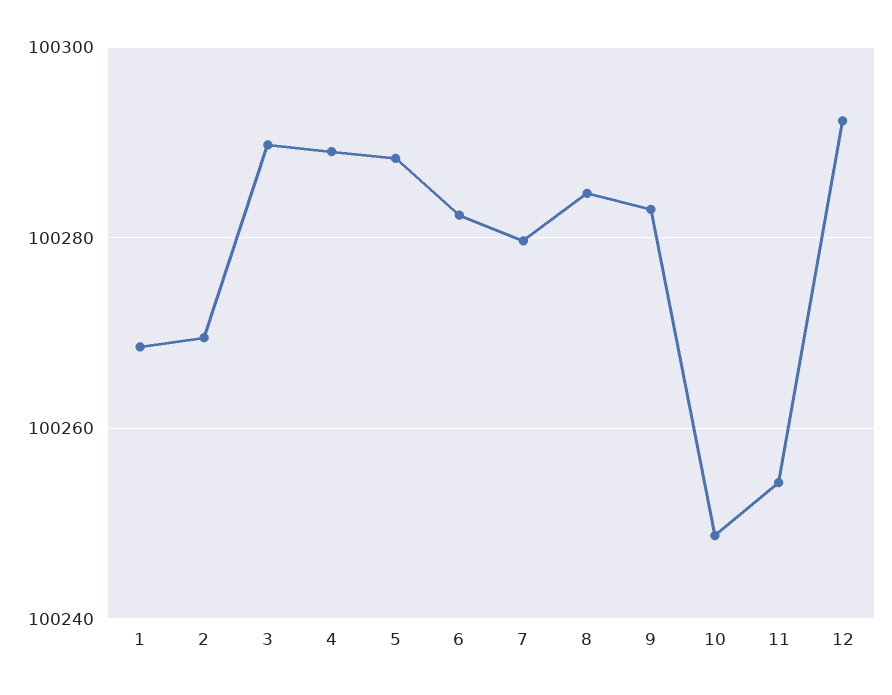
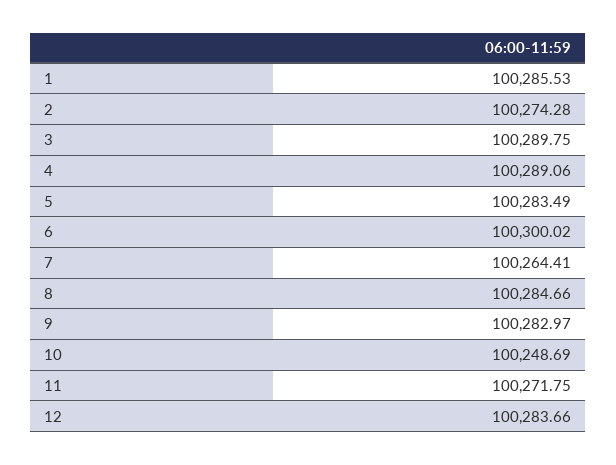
  {
-   "1": 100268,
+   "1": 100285.53,
-   "2": 100270,
+   "2": 100274.28,
    "3": 100289.75,
    "4": 100289.06,
-   "5": 100288,
+   "5": 100283.49,
-   "6": 100282,
+   "6": 100300.02,
-   "7": 100280,
+   "7": 100264.41,
    "8": 100284.66,
    "9": 100282.97,
    "10": 100248.69,
-   "11": 100254,
+   "11": 100271.75,
-   "12": 100292
+   "12": 100283.66
  }

